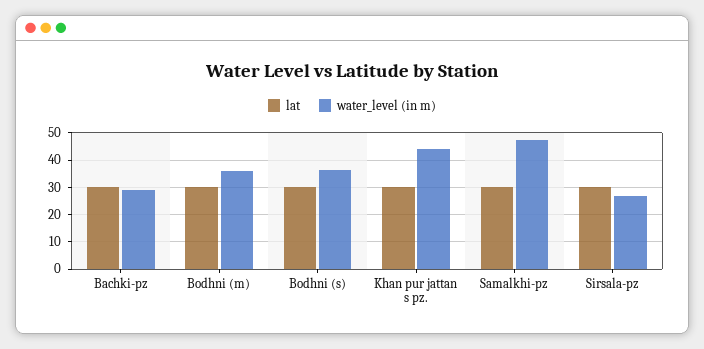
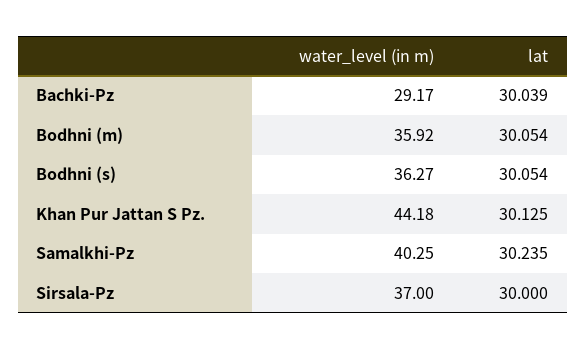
  {
    "lat": {
      "Bachki-pz": 30.039,
      "Bodhni (m)": 30.054,
      "Bodhni (s)": 30.054,
      "Khan pur jattan s pz.": 30.125,
      "Samalkhi-pz": 30.235,
      "Sirsala-pz": 30
    },
    "water_level (in m)": {
      "Bachki-pz": 29.17,
      "Bodhni (m)": 35.92,
      "Bodhni (s)": 36.27,
      "Khan pur jattan s pz.": 44.18,
-     "Samalkhi-pz": 47.5,
+     "Samalkhi-pz": 40.25,
-     "Sirsala-pz": 27.5
+     "Sirsala-pz": 37
    }
  }

